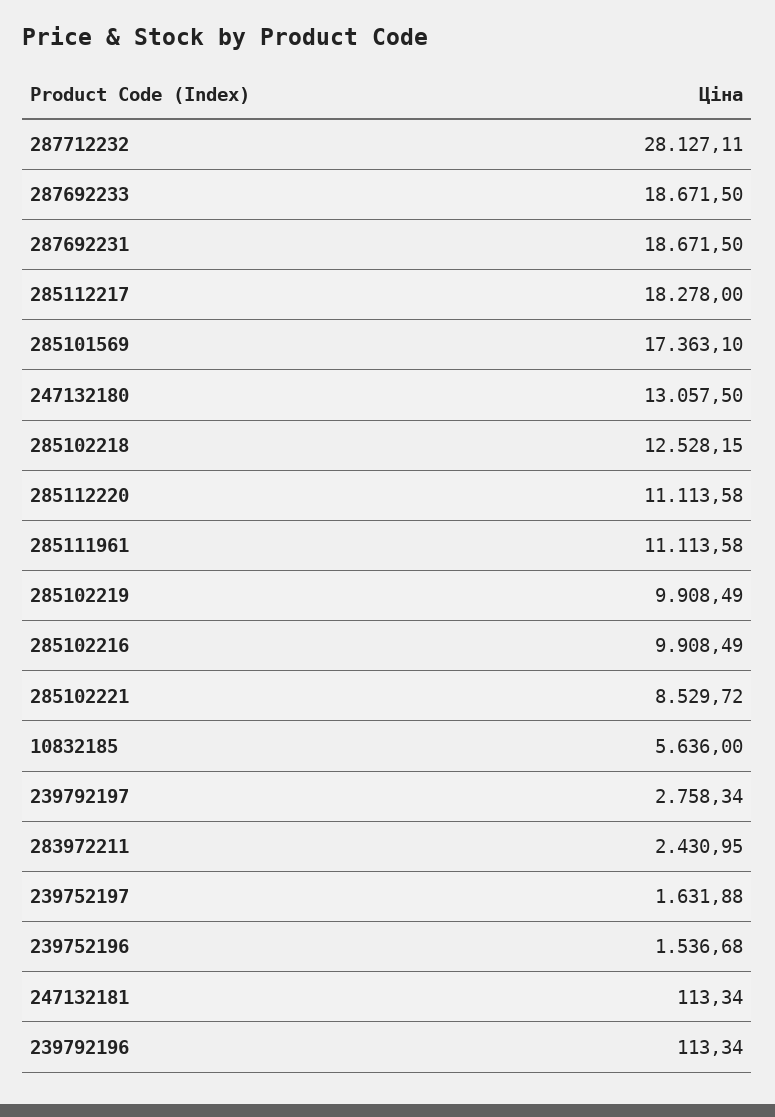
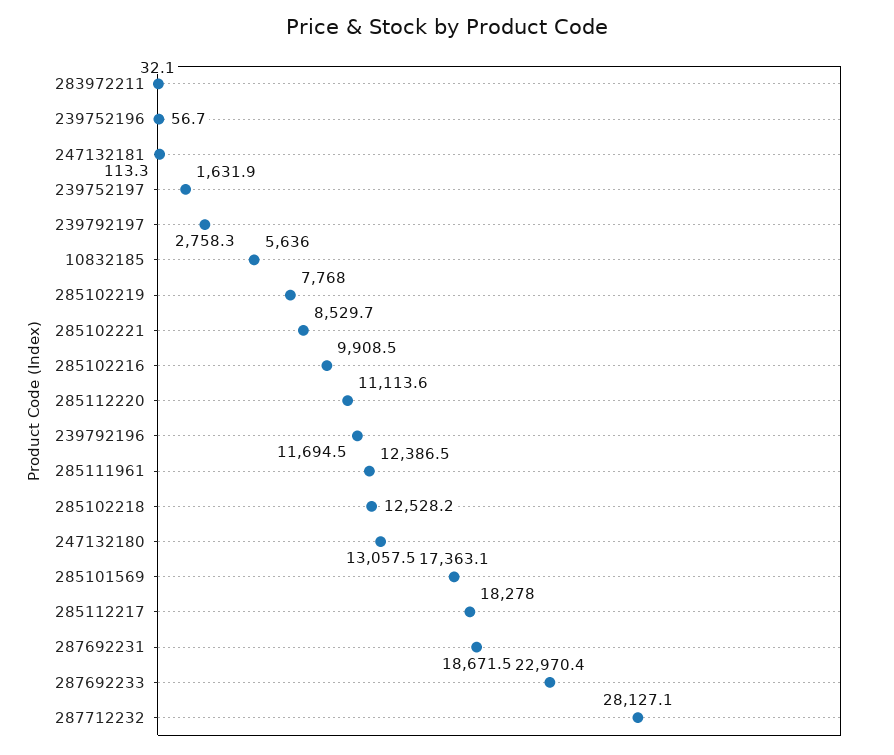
  {
    "287712232": 28127.11,
-   "287692233": 18671.5,
+   "287692233": 22970.4,
    "287692231": 18671.5,
    "285112217": 18278,
    "285101569": 17363.1,
    "247132180": 13057.5,
    "285102218": 12528.15,
    "285112220": 11113.58,
-   "285111961": 11113.58,
+   "285111961": 12386.5,
-   "285102219": 9908.49,
+   "285102219": 7768,
    "285102216": 9908.49,
    "285102221": 8529.72,
    "10832185": 5636,
    "239792197": 2758.34,
-   "283972211": 2430.95,
+   "283972211": 32.1,
    "239752197": 1631.88,
-   "239752196": 1536.68,
+   "239752196": 56.7,
    "247132181": 113.34,
-   "239792196": 113.34
+   "239792196": 11694.5
  }

